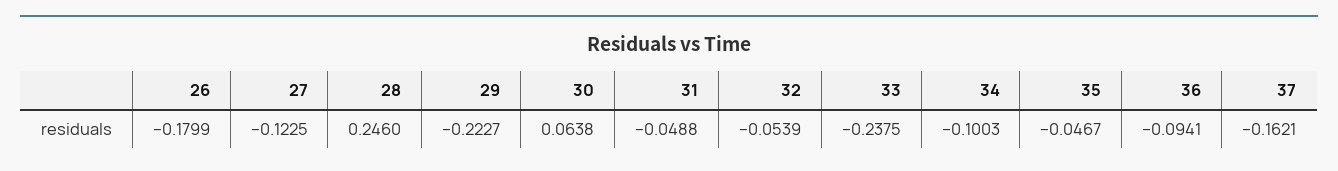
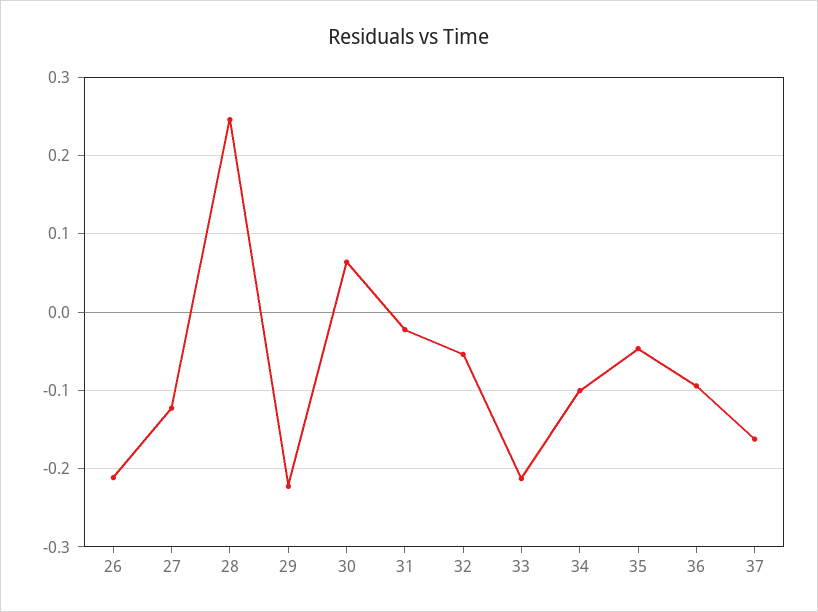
  {
-   "26": -0.1799,
+   "26": -0.21,
    "27": -0.1225,
    "28": 0.246,
    "29": -0.2227,
    "30": 0.0638,
-   "31": -0.0488,
+   "31": -0.02,
    "32": -0.0539,
-   "33": -0.2375,
+   "33": -0.21,
    "34": -0.1003,
    "35": -0.0467,
    "36": -0.0941,
    "37": -0.1621
  }

